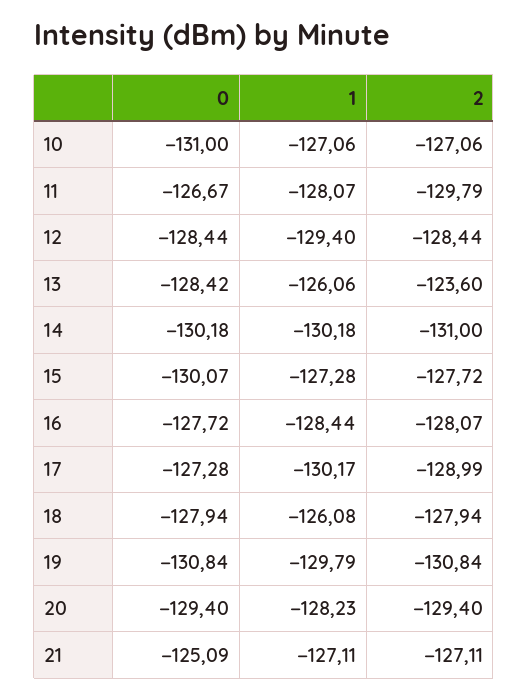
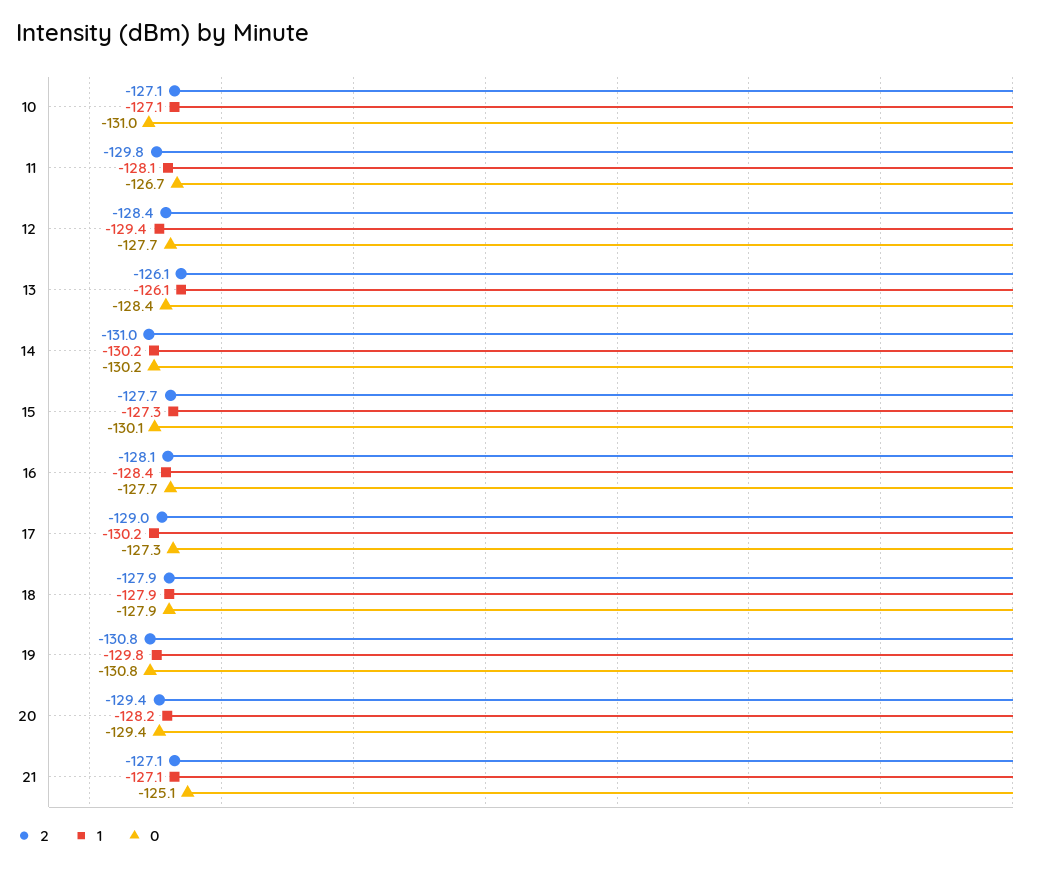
  {
    "0": {
      "10": -131,
      "11": -126.67,
-     "12": -128.44,
+     "12": -127.7,
      "13": -128.42,
      "14": -130.18,
      "15": -130.07,
      "16": -127.72,
      "17": -127.28,
      "18": -127.94,
      "19": -130.84,
      "20": -129.4,
      "21": -125.09
    },
    "1": {
      "10": -127.06,
      "11": -128.07,
      "12": -129.4,
      "13": -126.06,
      "14": -130.18,
      "15": -127.28,
      "16": -128.44,
      "17": -130.17,
-     "18": -126.08,
+     "18": -127.9,
      "19": -129.79,
      "20": -128.23,
      "21": -127.11
    },
    "2": {
      "10": -127.06,
      "11": -129.79,
      "12": -128.44,
-     "13": -123.6,
+     "13": -126.1,
      "14": -131,
      "15": -127.72,
      "16": -128.07,
      "17": -128.99,
      "18": -127.94,
      "19": -130.84,
      "20": -129.4,
      "21": -127.11
    }
  }

